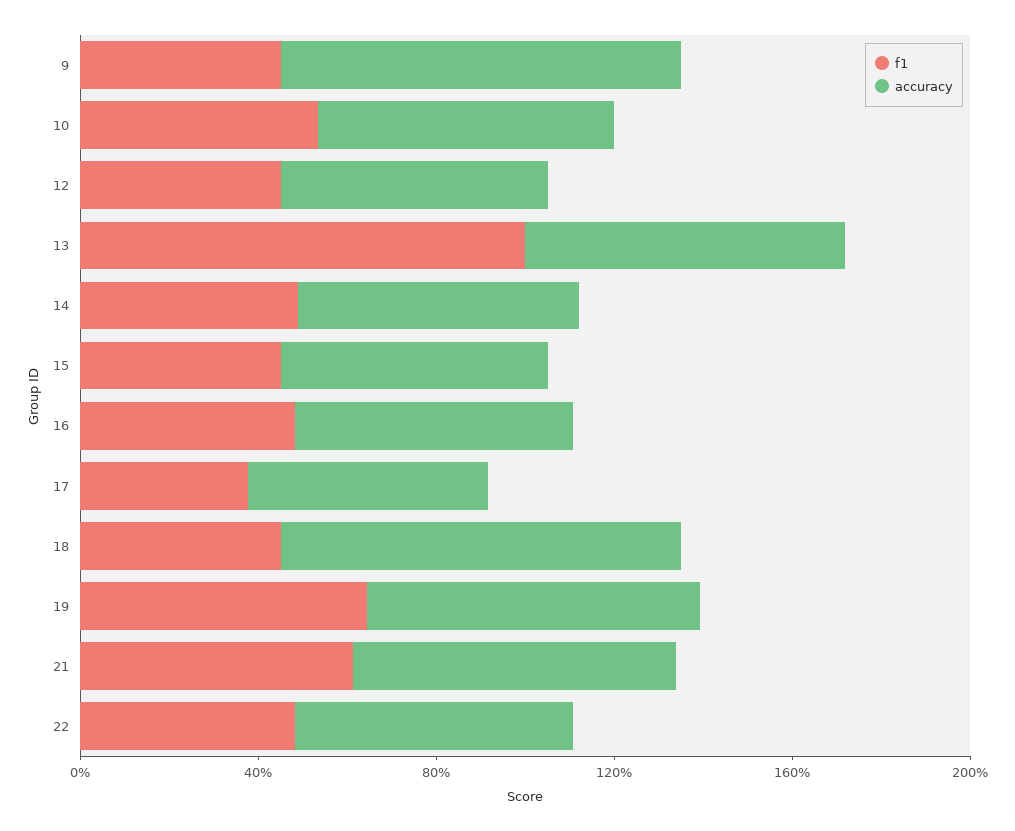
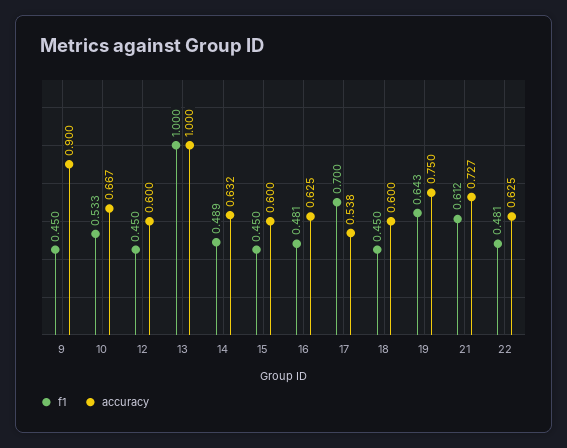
  {
    "f1": {
      "9": 0.45,
      "10": 0.533,
      "12": 0.45,
      "13": 1,
      "14": 0.489,
      "15": 0.45,
      "16": 0.481,
-     "17": 0.4,
+     "17": 0.7,
      "18": 0.45,
      "19": 0.643,
      "21": 0.612,
      "22": 0.481
    },
    "accuracy": {
      "9": 0.9,
      "10": 0.667,
      "12": 0.6,
-     "13": 0.7,
+     "13": 1,
      "14": 0.632,
      "15": 0.6,
      "16": 0.625,
      "17": 0.538,
-     "18": 0.9,
+     "18": 0.6,
      "19": 0.75,
      "21": 0.727,
      "22": 0.625
    }
  }

